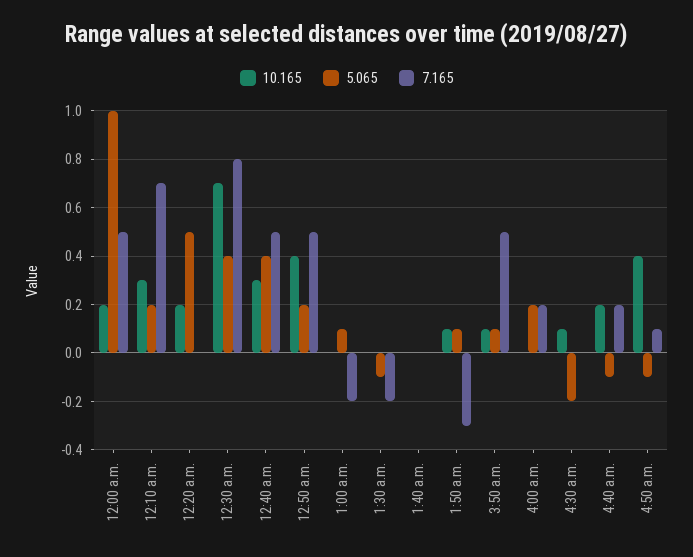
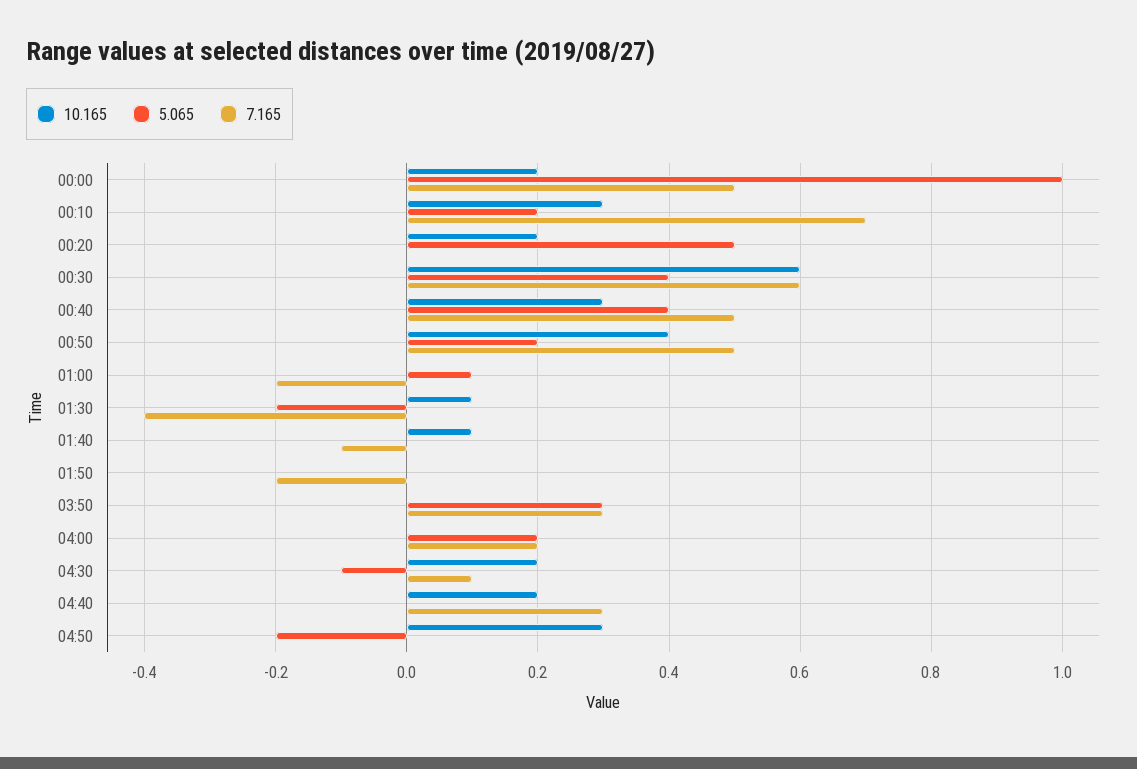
  {
    "10.165": {
      "12:00 a.m.": 0.2,
      "12:10 a.m.": 0.3,
      "12:20 a.m.": 0.2,
-     "12:30 a.m.": 0.7,
+     "12:30 a.m.": 0.6,
      "12:40 a.m.": 0.3,
      "12:50 a.m.": 0.4,
      "1:00 a.m.": 0,
-     "1:30 a.m.": 0,
+     "1:30 a.m.": 0.1,
-     "1:40 a.m.": 0,
+     "1:40 a.m.": 0.1,
-     "1:50 a.m.": 0.1,
+     "1:50 a.m.": 0,
-     "3:50 a.m.": 0.1,
+     "3:50 a.m.": 0,
      "4:00 a.m.": 0,
-     "4:30 a.m.": 0.1,
+     "4:30 a.m.": 0.2,
      "4:40 a.m.": 0.2,
-     "4:50 a.m.": 0.4
+     "4:50 a.m.": 0.3
    },
    "5.065": {
      "12:00 a.m.": 1,
      "12:10 a.m.": 0.2,
      "12:20 a.m.": 0.5,
      "12:30 a.m.": 0.4,
      "12:40 a.m.": 0.4,
      "12:50 a.m.": 0.2,
      "1:00 a.m.": 0.1,
-     "1:30 a.m.": -0.1,
+     "1:30 a.m.": -0.2,
      "1:40 a.m.": 0,
-     "1:50 a.m.": 0.1,
+     "1:50 a.m.": 0,
-     "3:50 a.m.": 0.1,
+     "3:50 a.m.": 0.3,
      "4:00 a.m.": 0.2,
-     "4:30 a.m.": -0.2,
+     "4:30 a.m.": -0.1,
-     "4:40 a.m.": -0.1,
+     "4:40 a.m.": 0,
-     "4:50 a.m.": -0.1
+     "4:50 a.m.": -0.2
    },
    "7.165": {
      "12:00 a.m.": 0.5,
      "12:10 a.m.": 0.7,
      "12:20 a.m.": 0,
-     "12:30 a.m.": 0.8,
+     "12:30 a.m.": 0.6,
      "12:40 a.m.": 0.5,
      "12:50 a.m.": 0.5,
      "1:00 a.m.": -0.2,
-     "1:30 a.m.": -0.2,
+     "1:30 a.m.": -0.4,
-     "1:40 a.m.": 0,
+     "1:40 a.m.": -0.1,
-     "1:50 a.m.": -0.3,
+     "1:50 a.m.": -0.2,
-     "3:50 a.m.": 0.5,
+     "3:50 a.m.": 0.3,
      "4:00 a.m.": 0.2,
-     "4:30 a.m.": 0,
+     "4:30 a.m.": 0.1,
-     "4:40 a.m.": 0.2,
+     "4:40 a.m.": 0.3,
-     "4:50 a.m.": 0.1
+     "4:50 a.m.": 0
    }
  }

